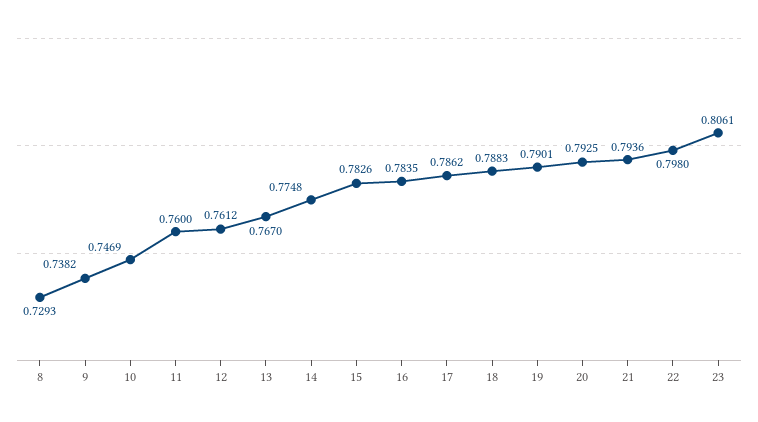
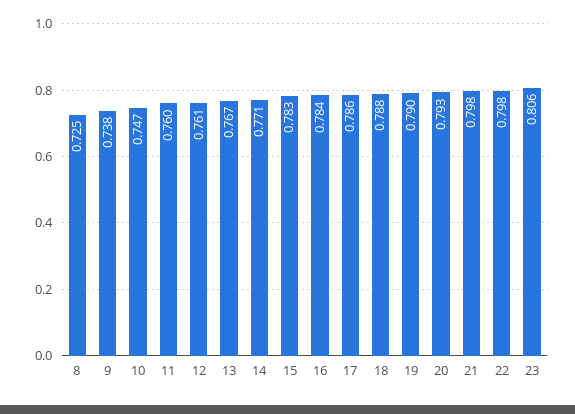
  {
-   "8": 0.7293,
+   "8": 0.725,
    "9": 0.7382,
    "10": 0.7469,
    "11": 0.76,
    "12": 0.7612,
    "13": 0.767,
-   "14": 0.7748,
+   "14": 0.771,
    "15": 0.7826,
    "16": 0.7835,
    "17": 0.7862,
    "18": 0.7883,
    "19": 0.7901,
    "20": 0.7925,
-   "21": 0.7936,
+   "21": 0.798,
    "22": 0.798,
    "23": 0.8061
  }

